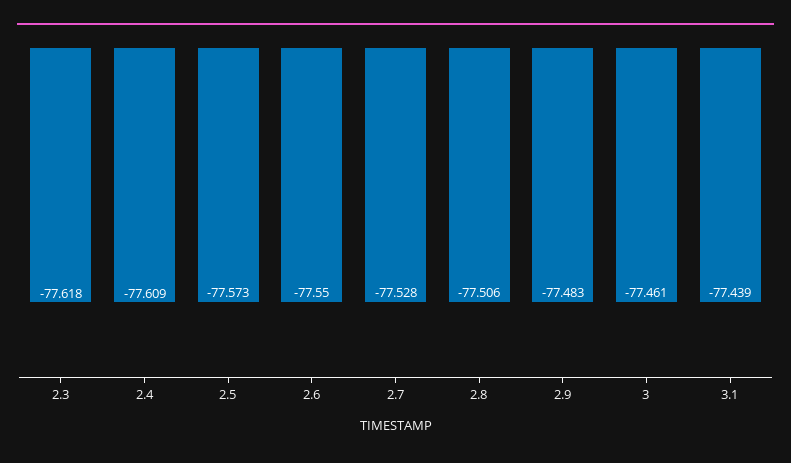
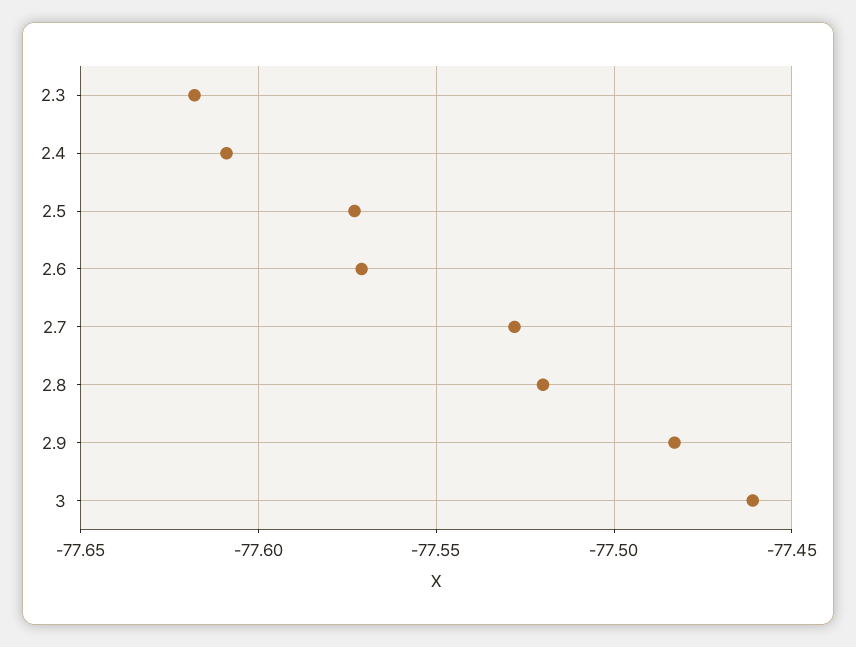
  {
    "2.3": -77.618,
    "2.4": -77.609,
    "2.5": -77.573,
-   "2.6": -77.55,
+   "2.6": -77.57,
    "2.7": -77.528,
-   "2.8": -77.506,
+   "2.8": -77.52,
    "2.9": -77.483,
-   "3": -77.461,
+   "3": -77.461
-   "3.1": -77.439
  }

